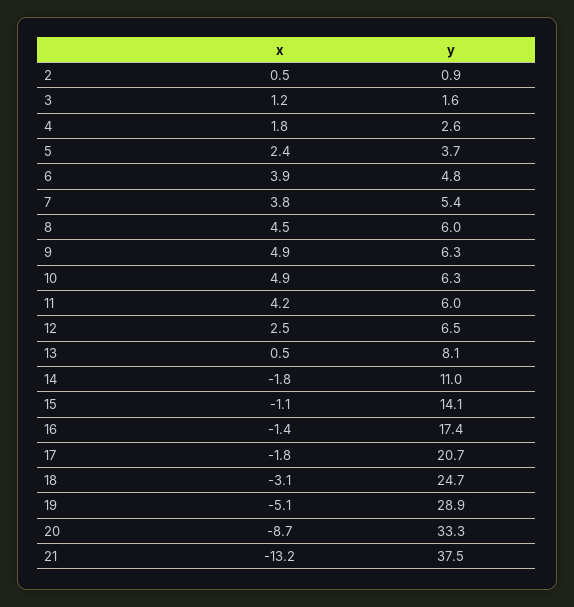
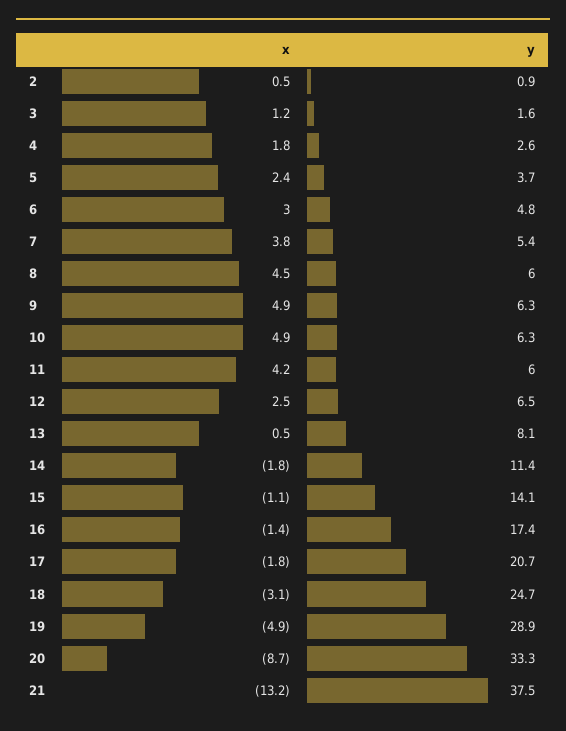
  {
    "x": {
      "2": 0.5,
      "3": 1.2,
      "4": 1.8,
      "5": 2.4,
-     "6": 3.9,
+     "6": 3,
      "7": 3.8,
      "8": 4.5,
      "9": 4.9,
      "10": 4.9,
      "11": 4.2,
      "12": 2.5,
      "13": 0.5,
      "14": -1.8,
      "15": -1.1,
      "16": -1.4,
      "17": -1.8,
      "18": -3.1,
-     "19": -5.1,
+     "19": -4.9,
      "20": -8.7,
      "21": -13.2
    },
    "y": {
      "2": 0.9,
      "3": 1.6,
      "4": 2.6,
      "5": 3.7,
      "6": 4.8,
      "7": 5.4,
      "8": 6,
      "9": 6.3,
      "10": 6.3,
      "11": 6,
      "12": 6.5,
      "13": 8.1,
-     "14": 11,
+     "14": 11.4,
      "15": 14.1,
      "16": 17.4,
      "17": 20.7,
      "18": 24.7,
      "19": 28.9,
      "20": 33.3,
      "21": 37.5
    }
  }

